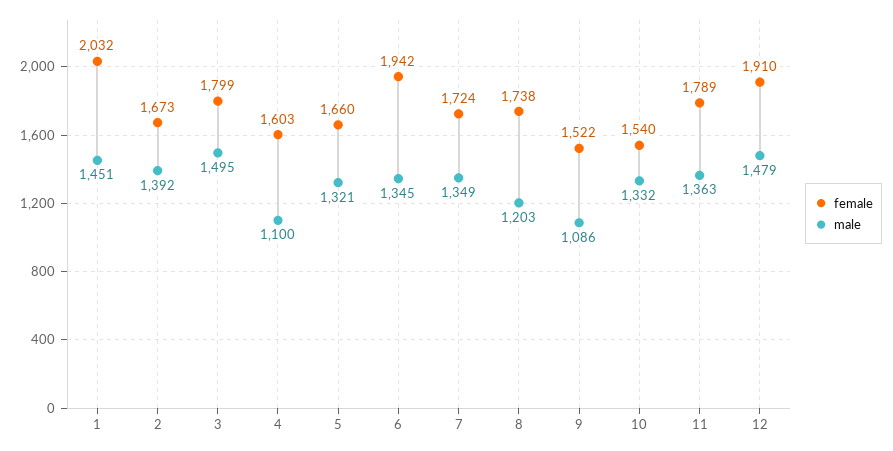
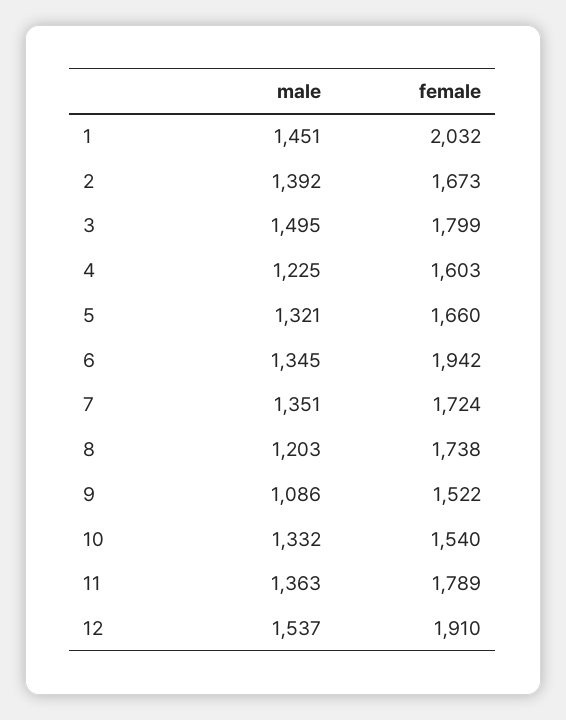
  {
    "female": {
      "1": 2032,
      "2": 1673,
      "3": 1799,
      "4": 1603,
      "5": 1660,
      "6": 1942,
      "7": 1724,
      "8": 1738,
      "9": 1522,
      "10": 1540,
      "11": 1789,
      "12": 1910
    },
    "male": {
      "1": 1451,
      "2": 1392,
      "3": 1495,
-     "4": 1100,
+     "4": 1225,
      "5": 1321,
      "6": 1345,
-     "7": 1349,
+     "7": 1351,
      "8": 1203,
      "9": 1086,
      "10": 1332,
      "11": 1363,
-     "12": 1479
+     "12": 1537
    }
  }

